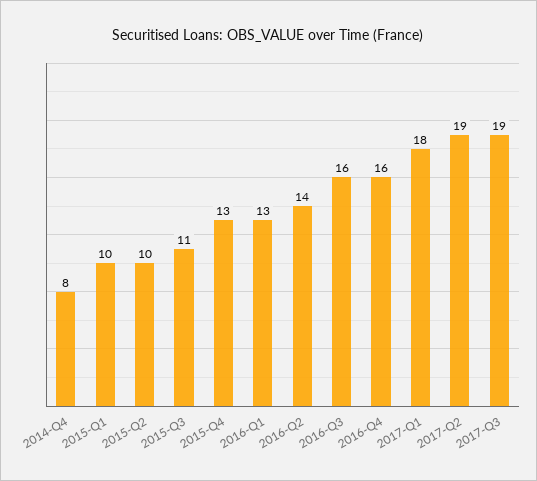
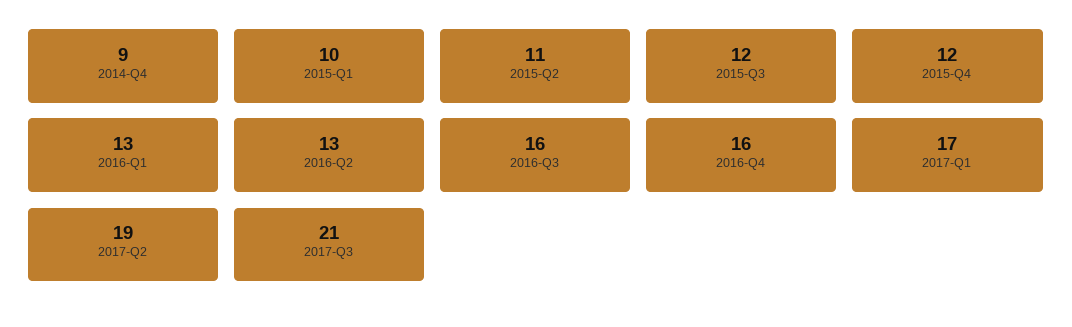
  {
-   "2014-Q4": 8,
+   "2014-Q4": 9,
    "2015-Q1": 10,
-   "2015-Q2": 10,
+   "2015-Q2": 11,
-   "2015-Q3": 11,
+   "2015-Q3": 12,
-   "2015-Q4": 13,
+   "2015-Q4": 12,
    "2016-Q1": 13,
-   "2016-Q2": 14,
+   "2016-Q2": 13,
    "2016-Q3": 16,
    "2016-Q4": 16,
-   "2017-Q1": 18,
+   "2017-Q1": 17,
    "2017-Q2": 19,
-   "2017-Q3": 19
+   "2017-Q3": 21
  }

